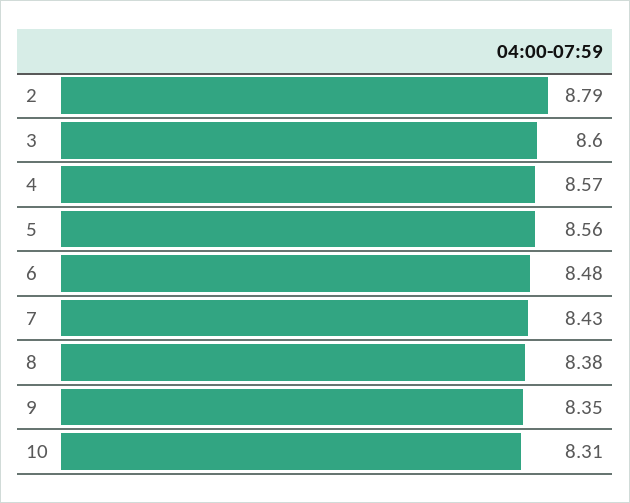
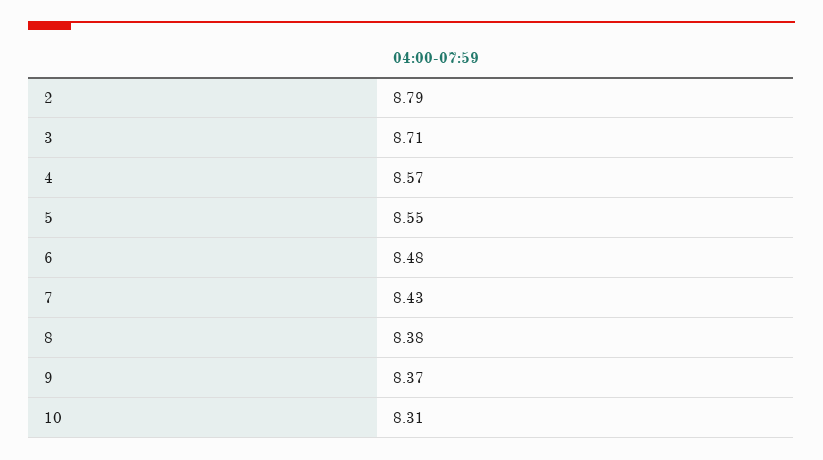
  {
    "2": 8.79,
-   "3": 8.6,
+   "3": 8.71,
    "4": 8.57,
-   "5": 8.56,
+   "5": 8.55,
    "6": 8.48,
    "7": 8.43,
    "8": 8.38,
-   "9": 8.35,
+   "9": 8.37,
    "10": 8.31
  }

